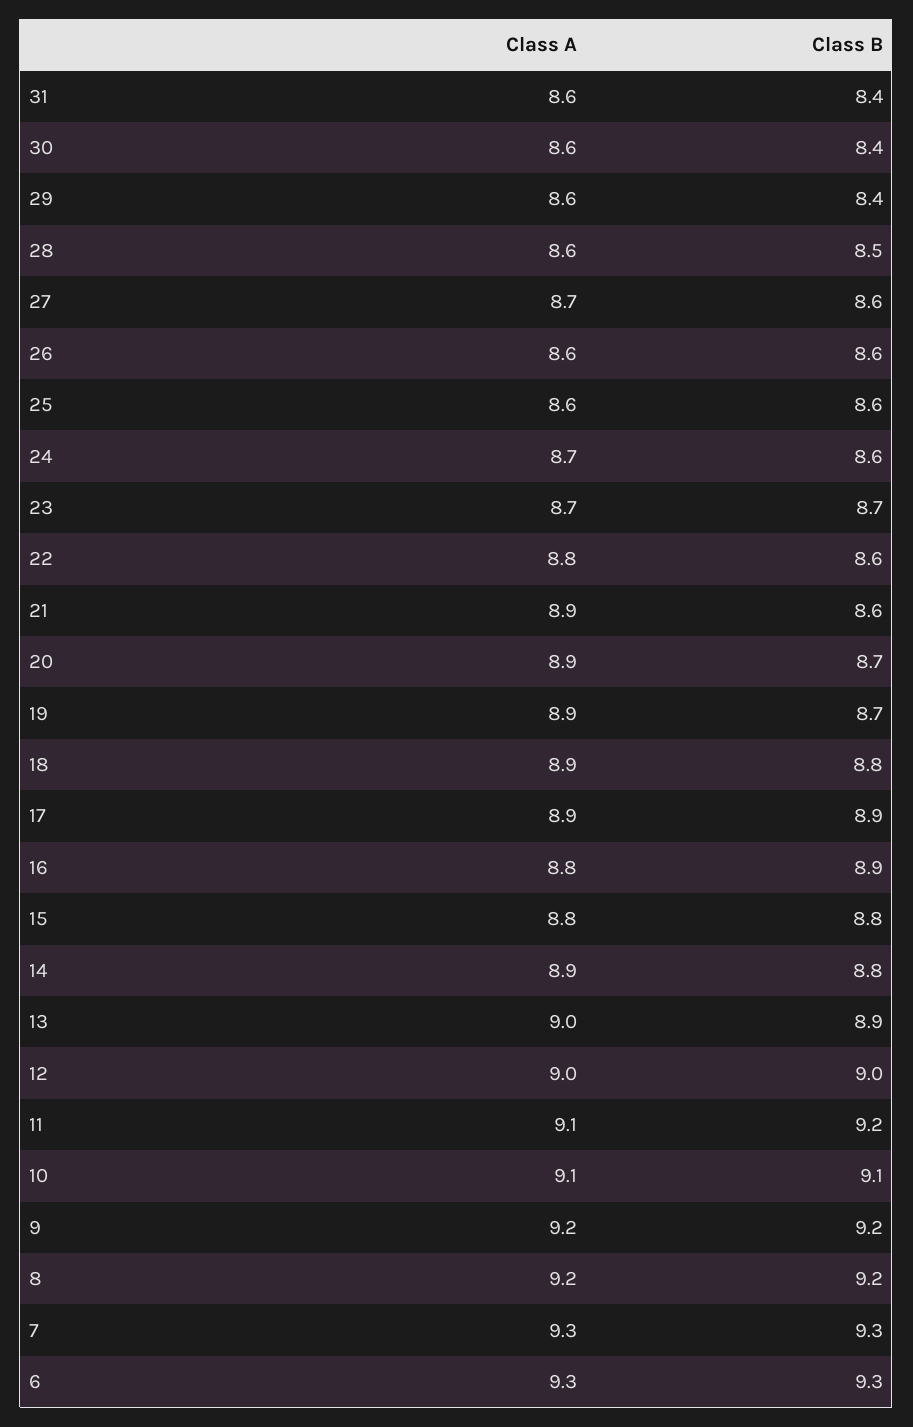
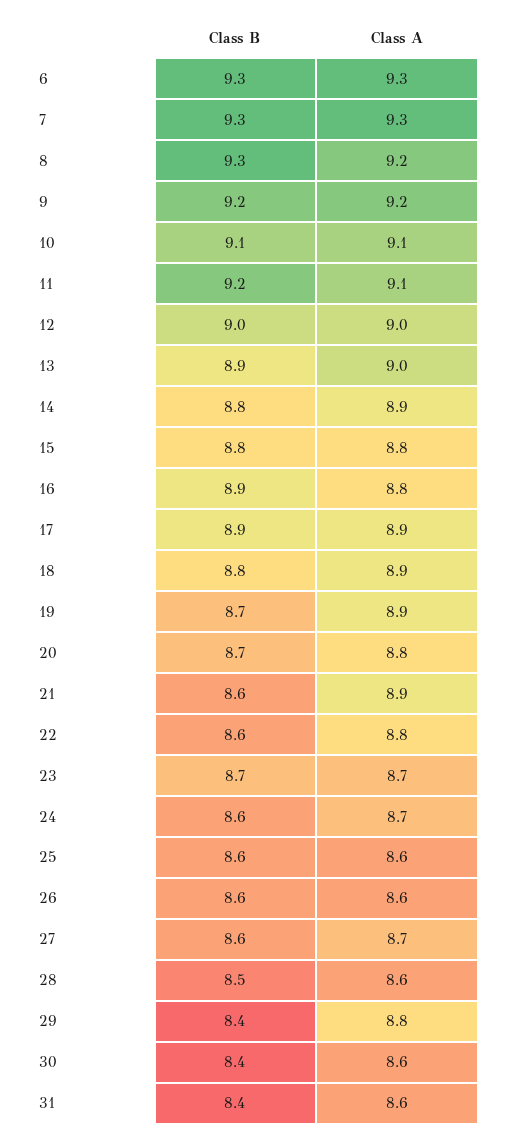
  {
    "Class A": {
      "31": 8.6,
      "30": 8.6,
-     "29": 8.6,
+     "29": 8.8,
      "28": 8.6,
      "27": 8.7,
      "26": 8.6,
      "25": 8.6,
      "24": 8.7,
      "23": 8.7,
      "22": 8.8,
      "21": 8.9,
-     "20": 8.9,
+     "20": 8.8,
      "19": 8.9,
      "18": 8.9,
      "17": 8.9,
      "16": 8.8,
      "15": 8.8,
      "14": 8.9,
      "13": 9,
      "12": 9,
      "11": 9.1,
      "10": 9.1,
      "9": 9.2,
      "8": 9.2,
      "7": 9.3,
      "6": 9.3
    },
    "Class B": {
      "31": 8.4,
      "30": 8.4,
      "29": 8.4,
      "28": 8.5,
      "27": 8.6,
      "26": 8.6,
      "25": 8.6,
      "24": 8.6,
      "23": 8.7,
      "22": 8.6,
      "21": 8.6,
      "20": 8.7,
      "19": 8.7,
      "18": 8.8,
      "17": 8.9,
      "16": 8.9,
      "15": 8.8,
      "14": 8.8,
      "13": 8.9,
      "12": 9,
      "11": 9.2,
      "10": 9.1,
      "9": 9.2,
-     "8": 9.2,
+     "8": 9.3,
      "7": 9.3,
      "6": 9.3
    }
  }

